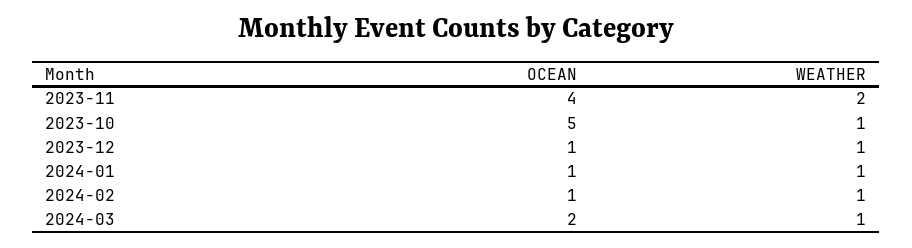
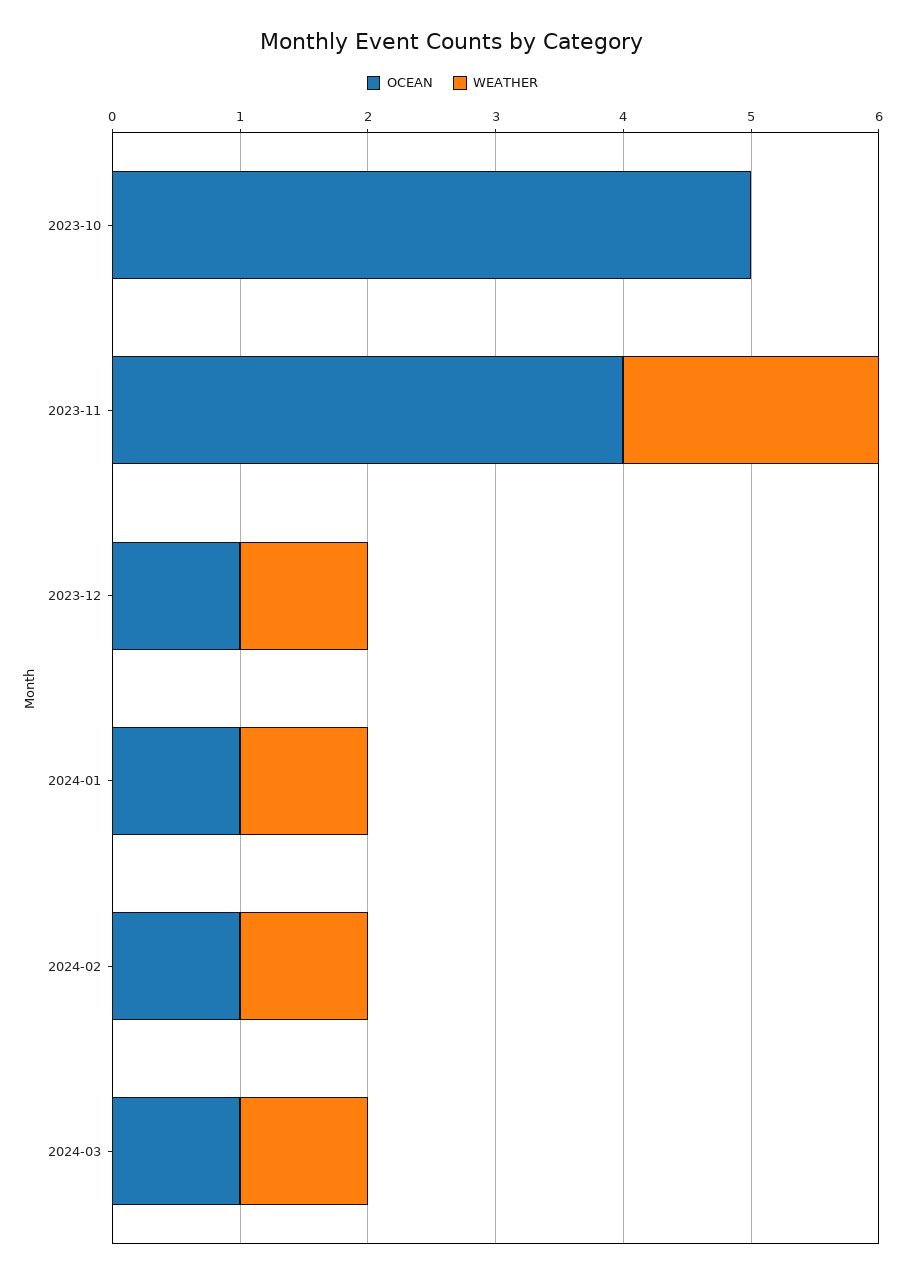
  {
    "OCEAN": {
      "2023-11": 4,
      "2023-10": 5,
      "2023-12": 1,
      "2024-01": 1,
      "2024-02": 1,
-     "2024-03": 2
+     "2024-03": 1
    },
    "WEATHER": {
      "2023-11": 2,
-     "2023-10": 1,
+     "2023-10": 0,
      "2023-12": 1,
      "2024-01": 1,
      "2024-02": 1,
      "2024-03": 1
    }
  }

